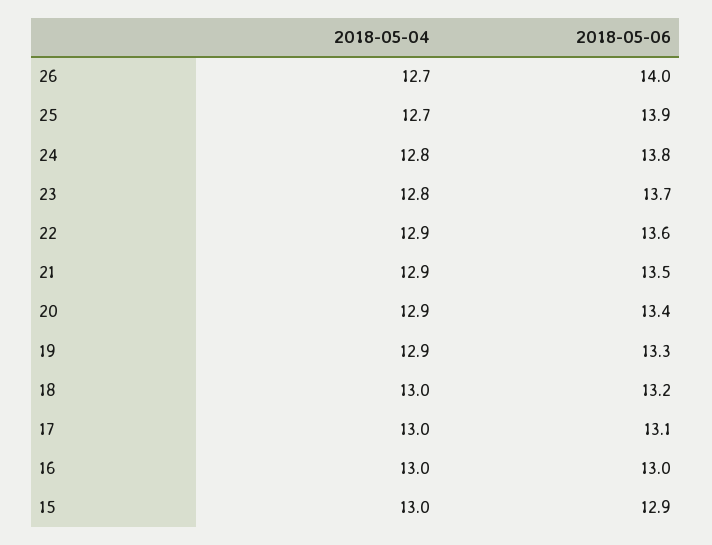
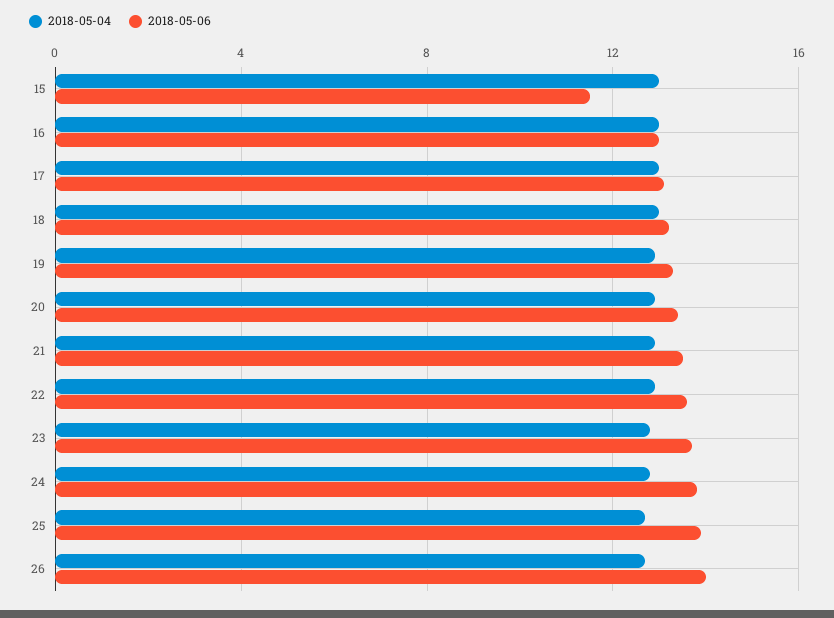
  {
    "2018-05-04": {
      "26": 12.7,
      "25": 12.7,
      "24": 12.8,
      "23": 12.8,
      "22": 12.9,
      "21": 12.9,
      "20": 12.9,
      "19": 12.9,
      "18": 13,
      "17": 13,
      "16": 13,
      "15": 13
    },
    "2018-05-06": {
      "26": 14,
      "25": 13.9,
      "24": 13.8,
      "23": 13.7,
      "22": 13.6,
      "21": 13.5,
      "20": 13.4,
      "19": 13.3,
      "18": 13.2,
      "17": 13.1,
      "16": 13,
-     "15": 12.9
+     "15": 11.5
    }
  }

